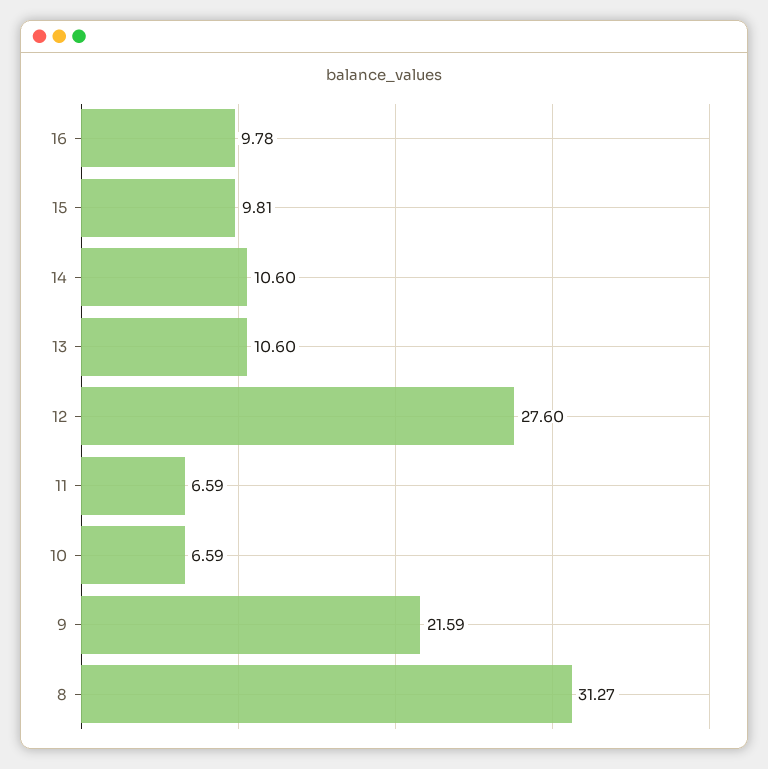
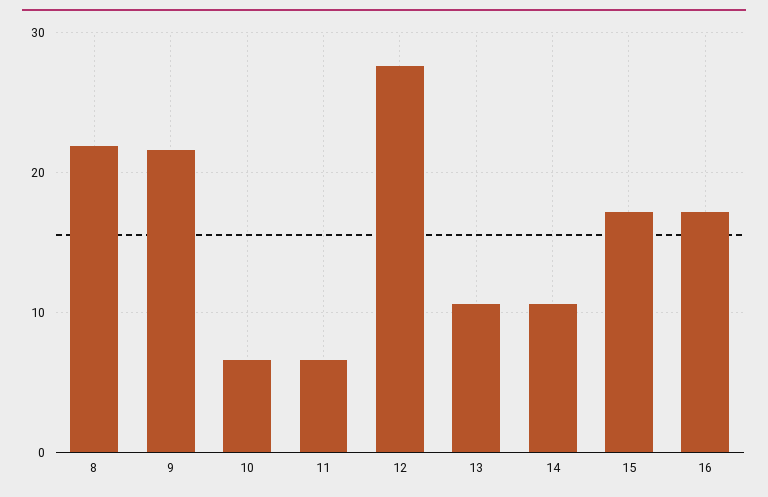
  {
-   "16": 9.78,
+   "16": 17,
-   "15": 9.81,
+   "15": 17,
    "14": 10.6,
    "13": 10.6,
    "12": 27.6,
    "11": 6.59,
    "10": 6.59,
    "9": 21.59,
-   "8": 31.27
+   "8": 22
  }

